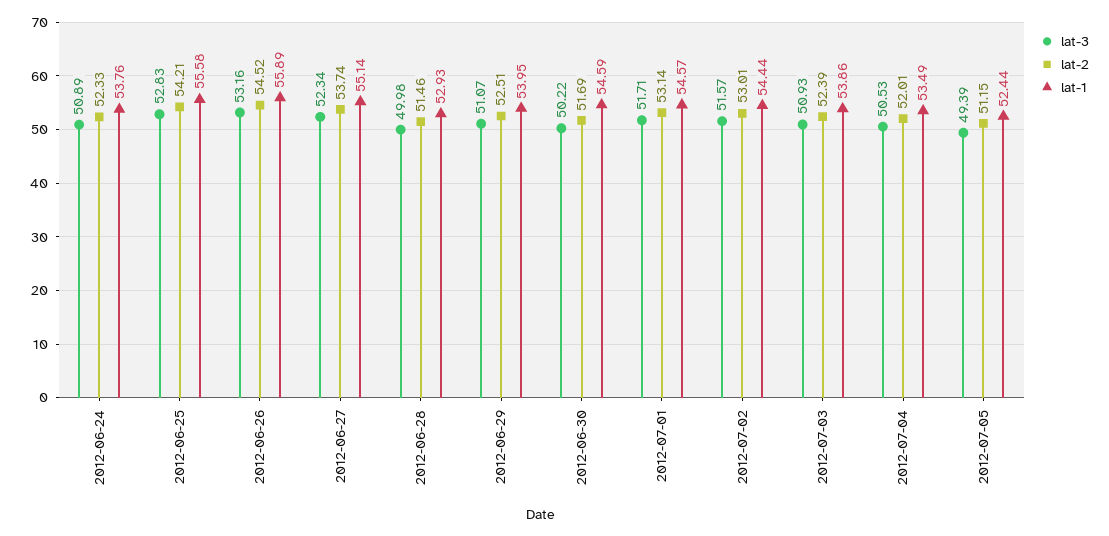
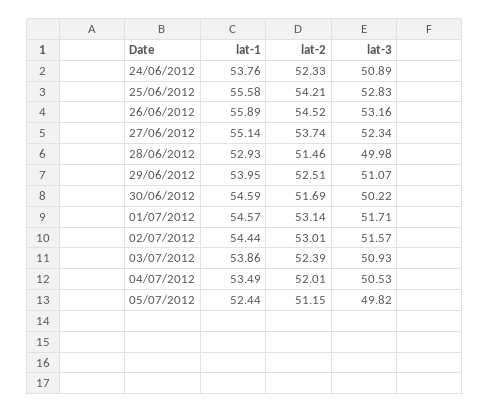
  {
    "lat-3": {
      "2012-06-24": 50.89,
      "2012-06-25": 52.83,
      "2012-06-26": 53.16,
      "2012-06-27": 52.34,
      "2012-06-28": 49.98,
      "2012-06-29": 51.07,
      "2012-06-30": 50.22,
      "2012-07-01": 51.71,
      "2012-07-02": 51.57,
      "2012-07-03": 50.93,
      "2012-07-04": 50.53,
-     "2012-07-05": 49.39
+     "2012-07-05": 49.82
    },
    "lat-2": {
      "2012-06-24": 52.33,
      "2012-06-25": 54.21,
      "2012-06-26": 54.52,
      "2012-06-27": 53.74,
      "2012-06-28": 51.46,
      "2012-06-29": 52.51,
      "2012-06-30": 51.69,
      "2012-07-01": 53.14,
      "2012-07-02": 53.01,
      "2012-07-03": 52.39,
      "2012-07-04": 52.01,
      "2012-07-05": 51.15
    },
    "lat-1": {
      "2012-06-24": 53.76,
      "2012-06-25": 55.58,
      "2012-06-26": 55.89,
      "2012-06-27": 55.14,
      "2012-06-28": 52.93,
      "2012-06-29": 53.95,
      "2012-06-30": 54.59,
      "2012-07-01": 54.57,
      "2012-07-02": 54.44,
      "2012-07-03": 53.86,
      "2012-07-04": 53.49,
      "2012-07-05": 52.44
    }
  }

